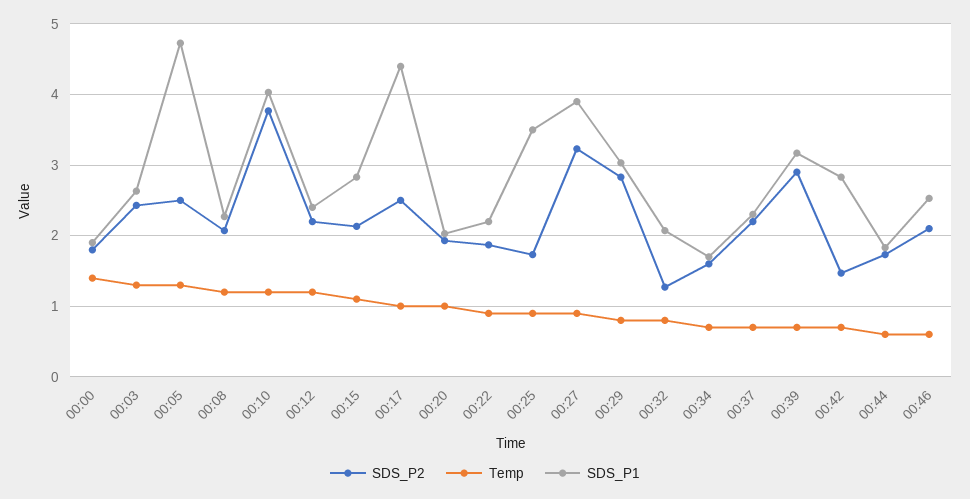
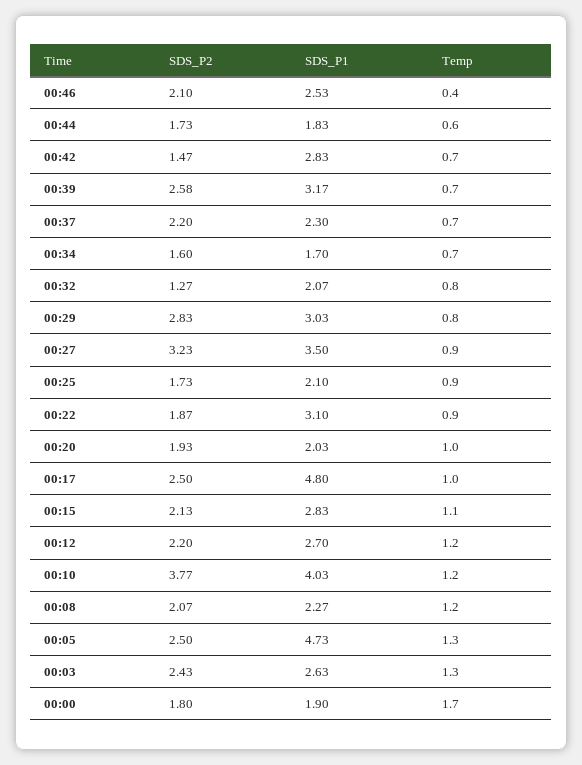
  {
    "SDS_P2": {
      "00:00": 1.8,
      "00:03": 2.43,
      "00:05": 2.5,
      "00:08": 2.07,
      "00:10": 3.77,
      "00:12": 2.2,
      "00:15": 2.13,
      "00:17": 2.5,
      "00:20": 1.93,
      "00:22": 1.87,
      "00:25": 1.73,
      "00:27": 3.23,
      "00:29": 2.83,
      "00:32": 1.27,
      "00:34": 1.6,
      "00:37": 2.2,
-     "00:39": 2.9,
+     "00:39": 2.58,
      "00:42": 1.47,
      "00:44": 1.73,
      "00:46": 2.1
    },
    "Temp": {
-     "00:00": 1.4,
+     "00:00": 1.7,
      "00:03": 1.3,
      "00:05": 1.3,
      "00:08": 1.2,
      "00:10": 1.2,
      "00:12": 1.2,
      "00:15": 1.1,
      "00:17": 1,
      "00:20": 1,
      "00:22": 0.9,
      "00:25": 0.9,
      "00:27": 0.9,
      "00:29": 0.8,
      "00:32": 0.8,
      "00:34": 0.7,
      "00:37": 0.7,
      "00:39": 0.7,
      "00:42": 0.7,
      "00:44": 0.6,
-     "00:46": 0.6
+     "00:46": 0.4
    },
    "SDS_P1": {
      "00:00": 1.9,
      "00:03": 2.63,
      "00:05": 4.73,
      "00:08": 2.27,
      "00:10": 4.03,
-     "00:12": 2.4,
+     "00:12": 2.7,
      "00:15": 2.83,
-     "00:17": 4.4,
+     "00:17": 4.8,
      "00:20": 2.03,
-     "00:22": 2.2,
+     "00:22": 3.1,
-     "00:25": 3.5,
+     "00:25": 2.1,
-     "00:27": 3.9,
+     "00:27": 3.5,
      "00:29": 3.03,
      "00:32": 2.07,
      "00:34": 1.7,
      "00:37": 2.3,
      "00:39": 3.17,
      "00:42": 2.83,
      "00:44": 1.83,
      "00:46": 2.53
    }
  }

